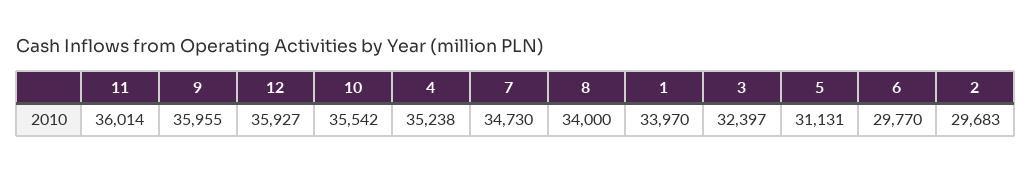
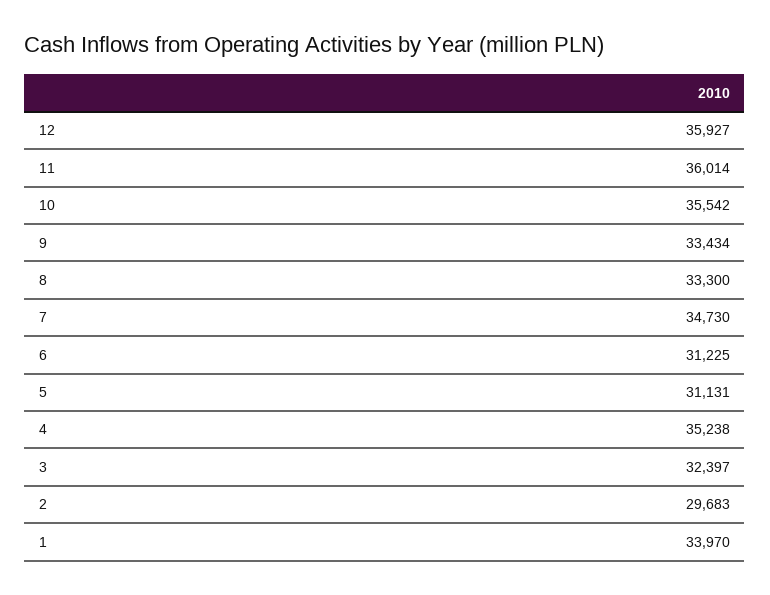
  {
    "11": 36014,
-   "9": 35955,
+   "9": 33434,
    "12": 35927,
    "10": 35542,
    "4": 35238,
    "7": 34730,
-   "8": 34000,
+   "8": 33300,
    "1": 33970,
    "3": 32397,
    "5": 31131,
-   "6": 29770,
+   "6": 31225,
    "2": 29683
  }

